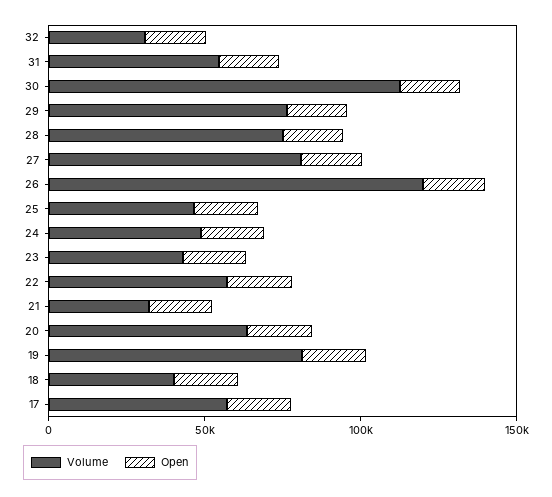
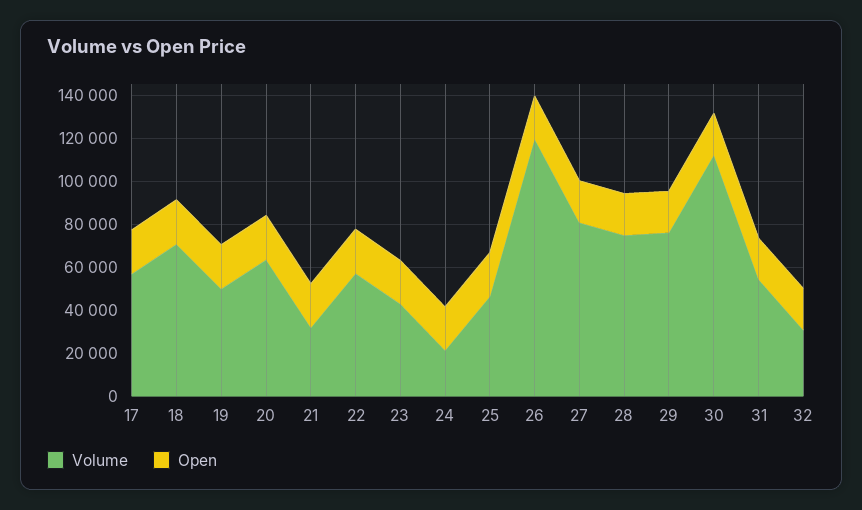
  {
    "Volume": {
      "32": 30000,
      "31": 55000,
      "30": 110000,
      "29": 75000,
      "28": 75000,
      "27": 80000,
      "26": 120000,
      "25": 45000,
-     "24": 50000,
+     "24": 20000,
      "23": 45000,
      "22": 55000,
      "21": 30000,
      "20": 65000,
-     "19": 80000,
+     "19": 50000,
-     "18": 40000,
+     "18": 70000,
      "17": 55000
    },
    "Open": {
      "32": 20000,
      "31": 20000,
      "30": 20000,
      "29": 20000,
      "28": 20000,
      "27": 20000,
      "26": 20000,
      "25": 20000,
      "24": 20000,
      "23": 20000,
      "22": 20000,
      "21": 20000,
      "20": 20000,
      "19": 20000,
      "18": 20000,
      "17": 20000
    }
  }

